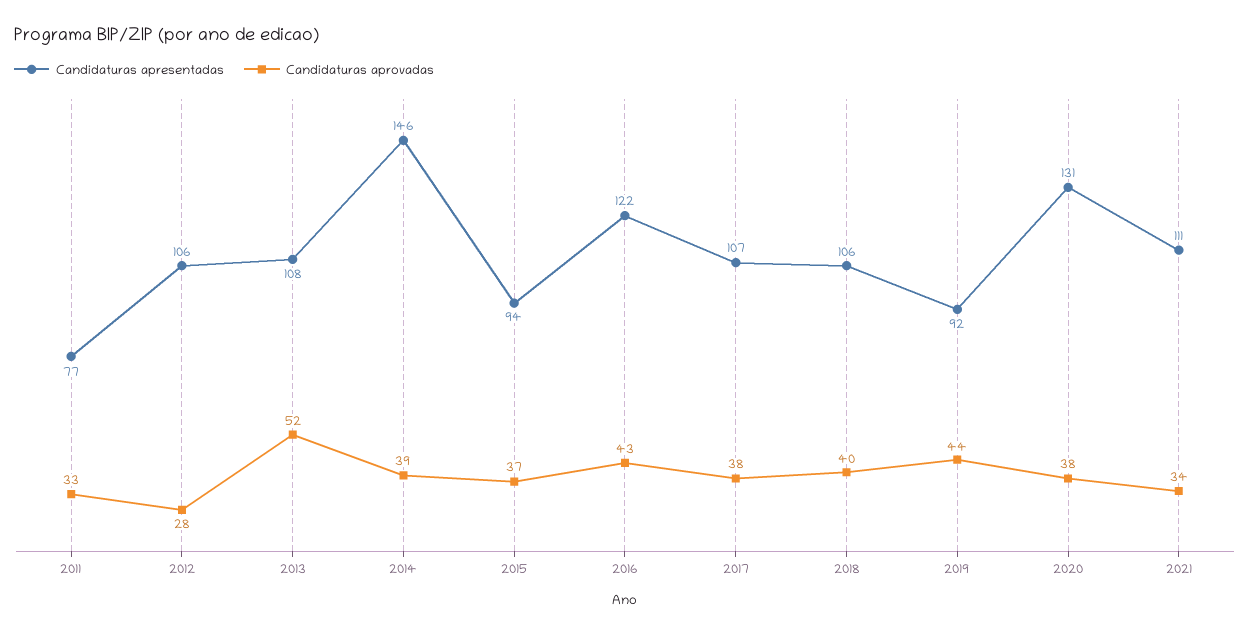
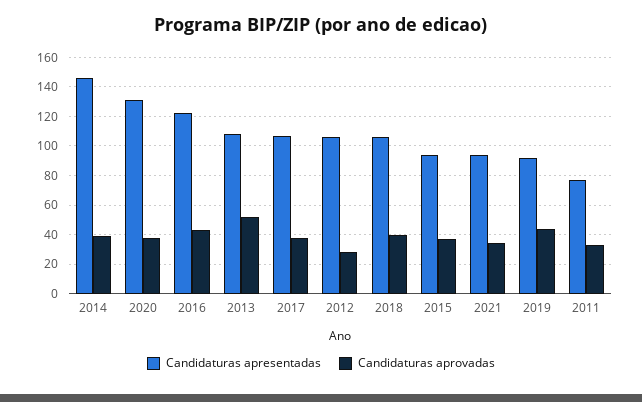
  {
    "Candidaturas apresentadas": {
      "2011": 77,
      "2012": 106,
      "2013": 108,
      "2014": 146,
      "2015": 94,
      "2016": 122,
      "2017": 107,
      "2018": 106,
      "2019": 92,
      "2020": 131,
-     "2021": 111
+     "2021": 95
    },
    "Candidaturas aprovadas": {
      "2011": 33,
      "2012": 28,
      "2013": 52,
      "2014": 39,
      "2015": 37,
      "2016": 43,
      "2017": 38,
      "2018": 40,
      "2019": 44,
      "2020": 38,
      "2021": 34
    }
  }

